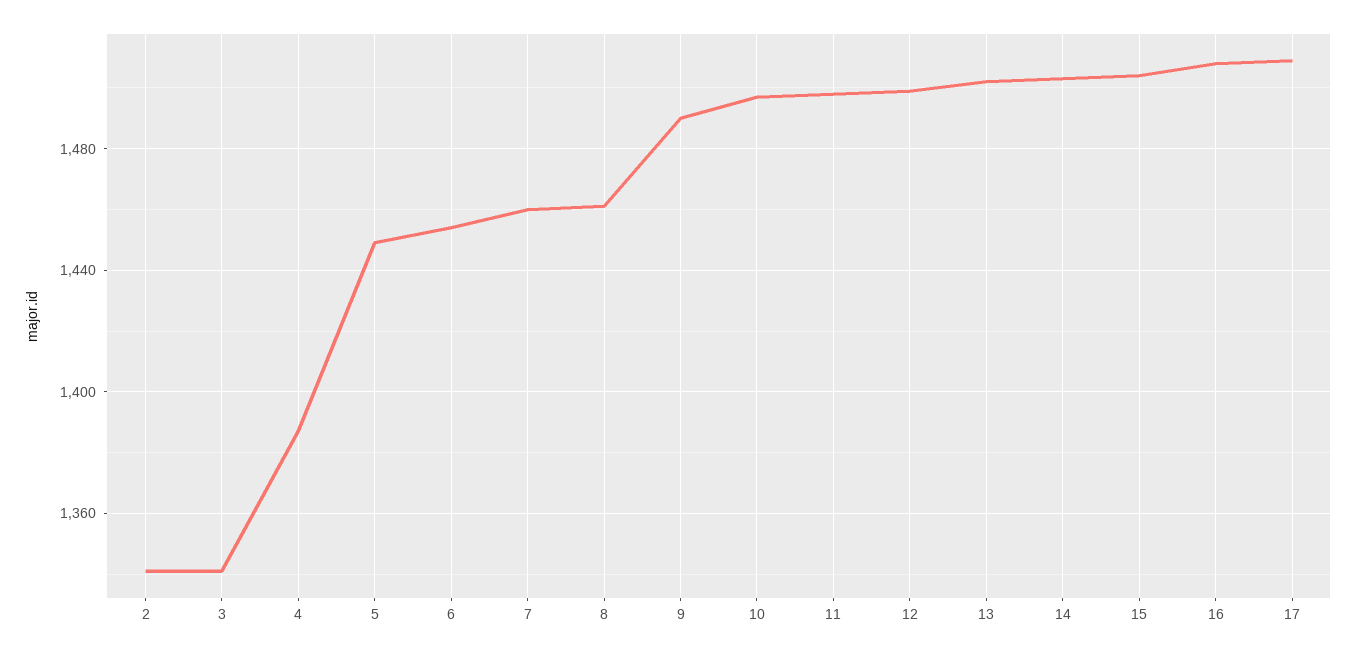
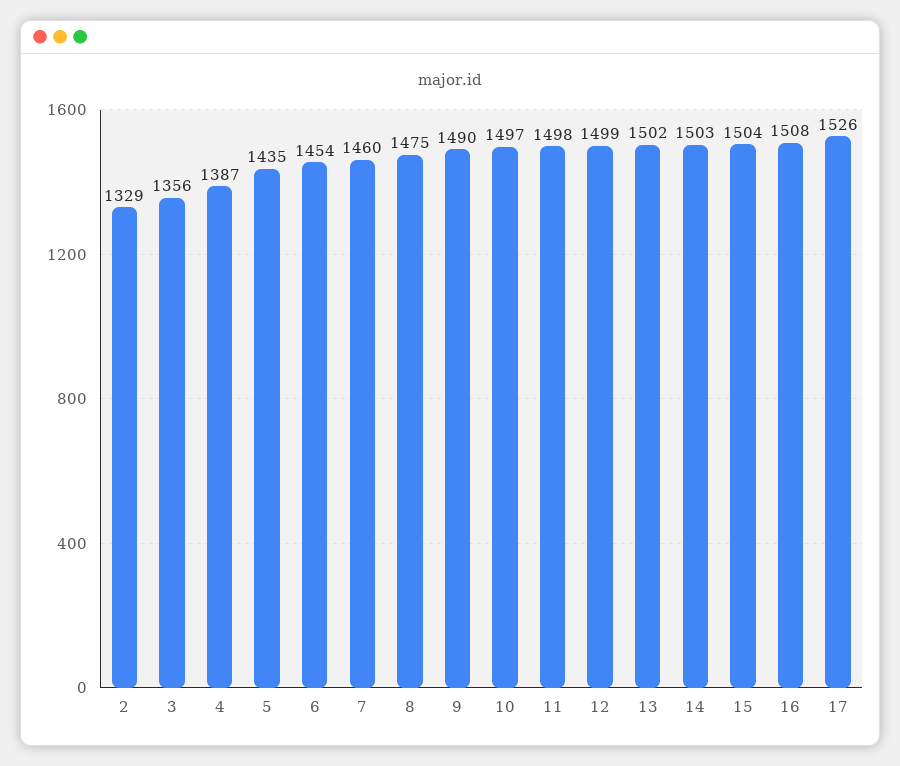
  {
-   "2": 1340,
+   "2": 1329,
-   "3": 1340,
+   "3": 1356,
    "4": 1387,
-   "5": 1450,
+   "5": 1435,
    "6": 1454,
    "7": 1460,
-   "8": 1460,
+   "8": 1475,
    "9": 1490,
    "10": 1497,
    "11": 1498,
    "12": 1499,
    "13": 1502,
    "14": 1503,
    "15": 1504,
    "16": 1508,
-   "17": 1510
+   "17": 1526
  }

